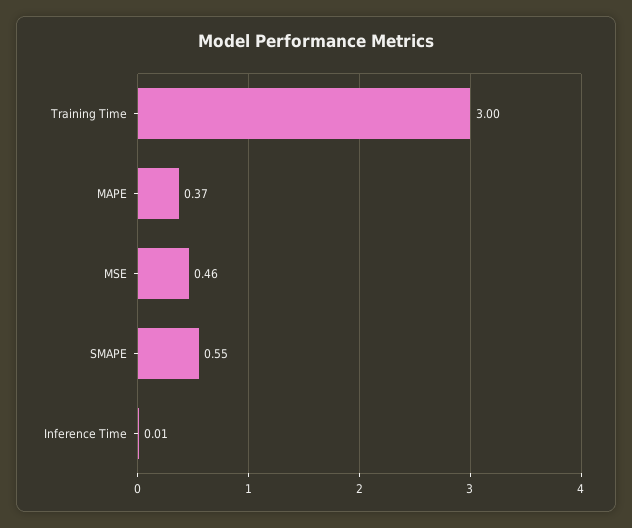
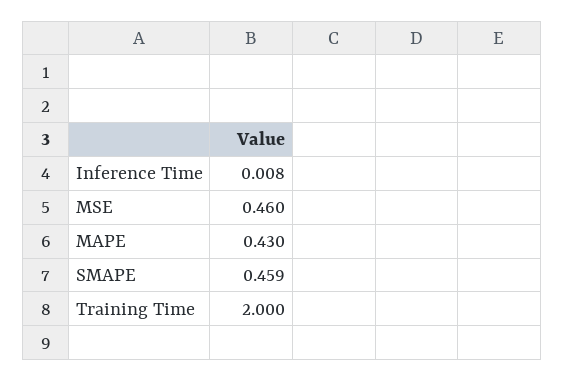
  {
-   "Training Time": 3,
+   "Training Time": 2,
-   "MAPE": 0.37,
+   "MAPE": 0.43,
    "MSE": 0.46,
-   "SMAPE": 0.55,
+   "SMAPE": 0.459,
    "Inference Time": 0.008
  }

